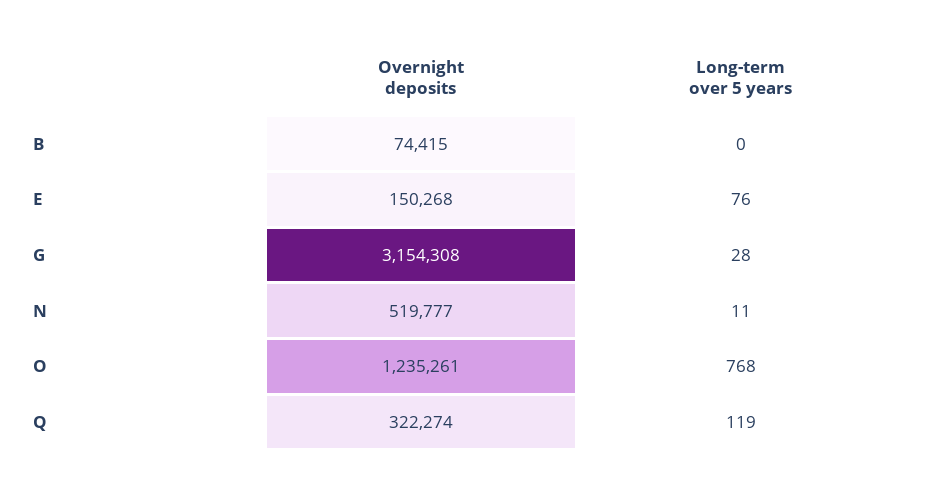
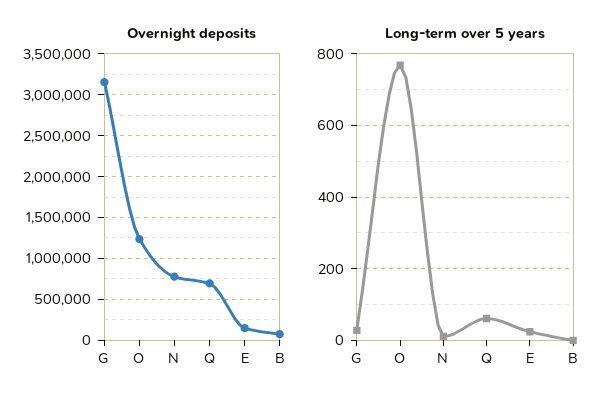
  {
    "Overnight deposits": {
      "B": 74415,
      "E": 150268,
      "G": 3154308,
-     "N": 519777,
+     "N": 800000,
      "O": 1235261,
-     "Q": 322274
+     "Q": 700000
    },
    "Long-term over 5 years": {
      "B": 0,
-     "E": 76,
+     "E": 20,
      "G": 28,
      "N": 11,
      "O": 768,
-     "Q": 119
+     "Q": 60
    }
  }

